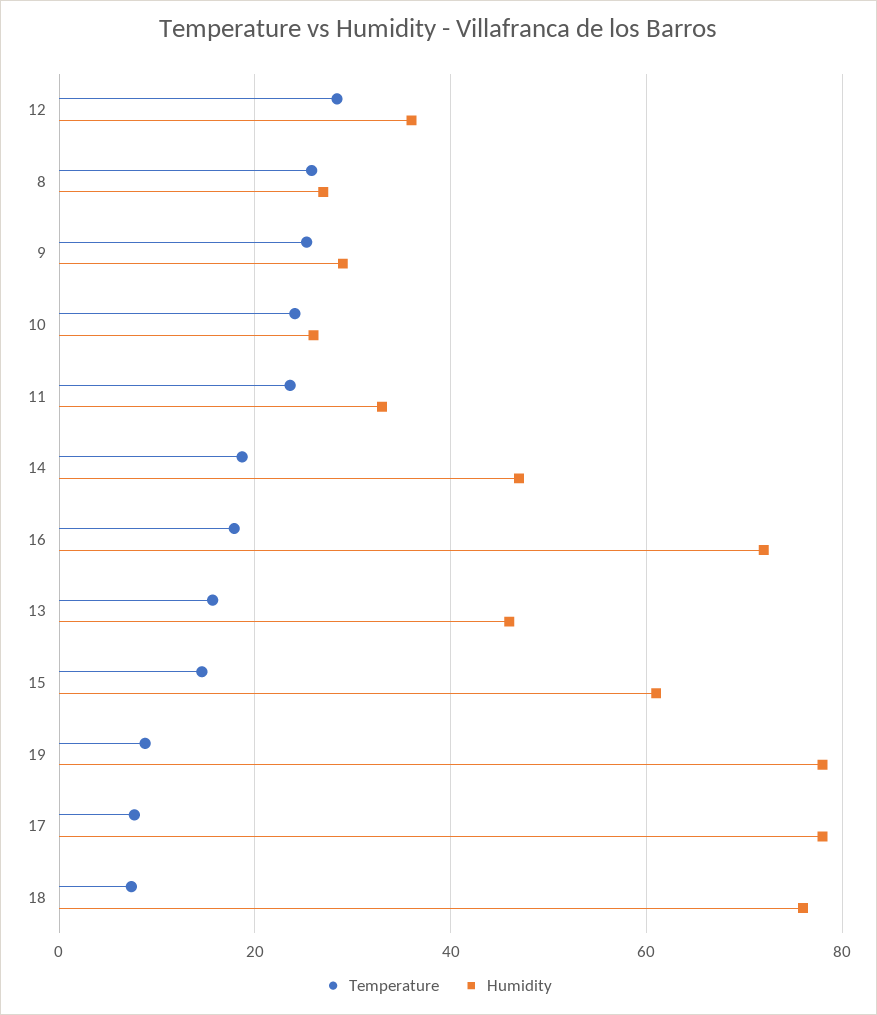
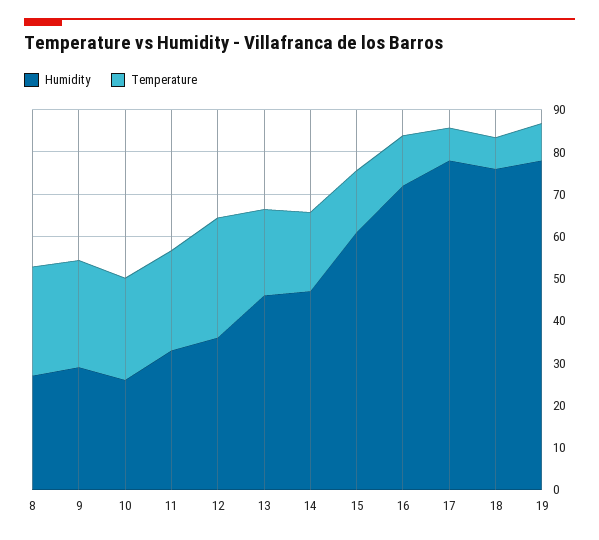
  {
    "Temperature": {
      "12": 28,
      "8": 26,
      "9": 26,
      "10": 24,
      "11": 24,
      "14": 18,
-     "16": 18,
+     "16": 12,
-     "13": 16,
+     "13": 20,
      "15": 14,
      "19": 8,
      "17": 8,
      "18": 8
    },
    "Humidity": {
      "12": 36,
      "8": 28,
      "9": 30,
      "10": 26,
      "11": 34,
      "14": 48,
      "16": 72,
      "13": 46,
      "15": 62,
      "19": 78,
      "17": 78,
      "18": 76
    }
  }

